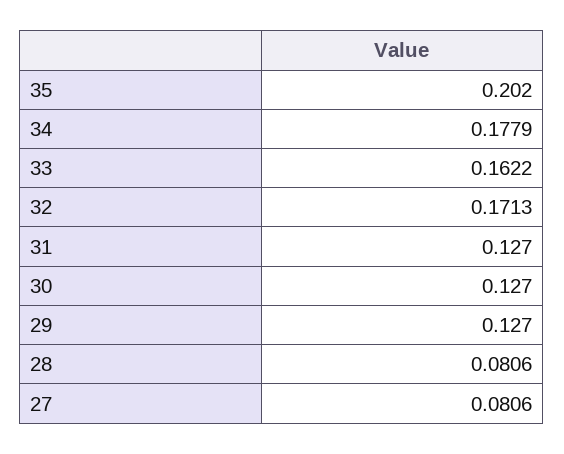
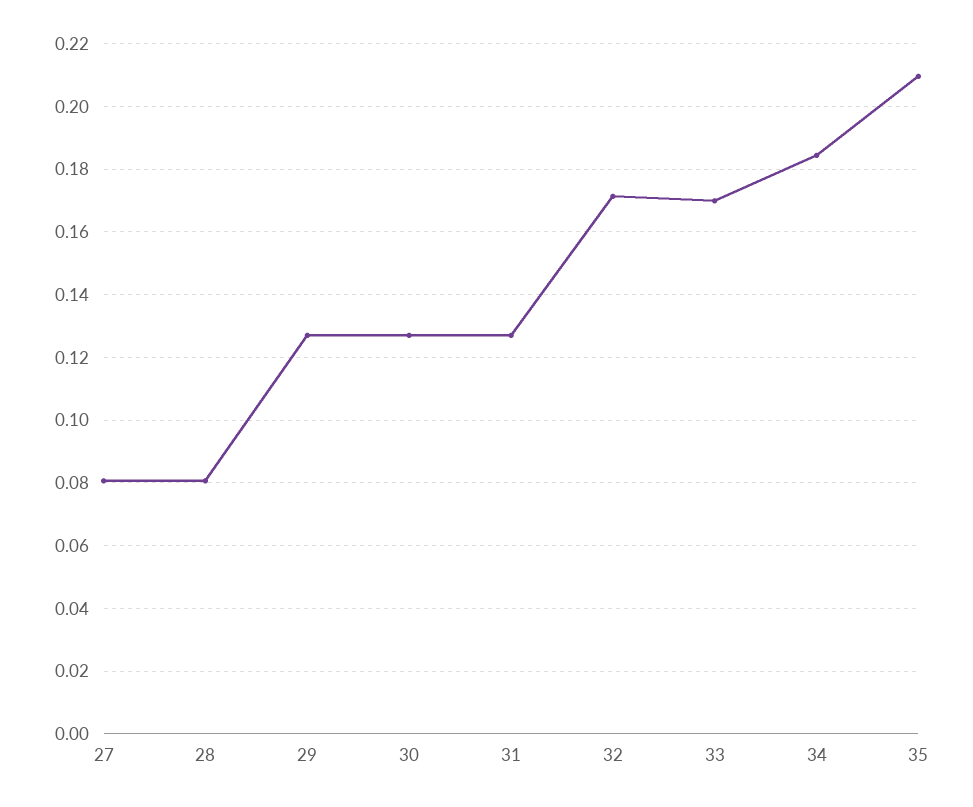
  {
-   "35": 0.202,
+   "35": 0.21,
-   "34": 0.1779,
+   "34": 0.184,
-   "33": 0.1622,
+   "33": 0.17,
    "32": 0.1713,
    "31": 0.127,
    "30": 0.127,
    "29": 0.127,
    "28": 0.0806,
    "27": 0.0806
  }

